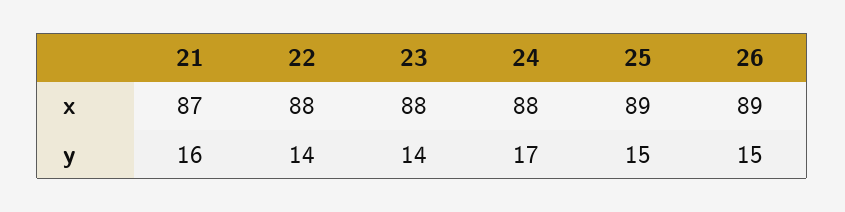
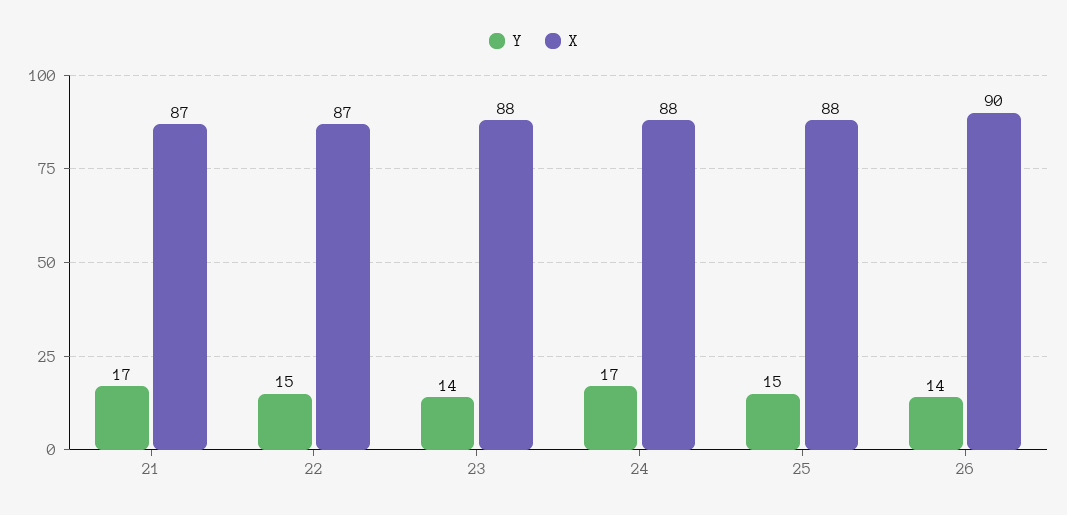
  {
    "x": {
      "21": 87,
-     "22": 88,
+     "22": 87,
      "23": 88,
      "24": 88,
-     "25": 89,
+     "25": 88,
-     "26": 89
+     "26": 90
    },
    "y": {
-     "21": 16,
+     "21": 17,
-     "22": 14,
+     "22": 15,
      "23": 14,
      "24": 17,
      "25": 15,
-     "26": 15
+     "26": 14
    }
  }

